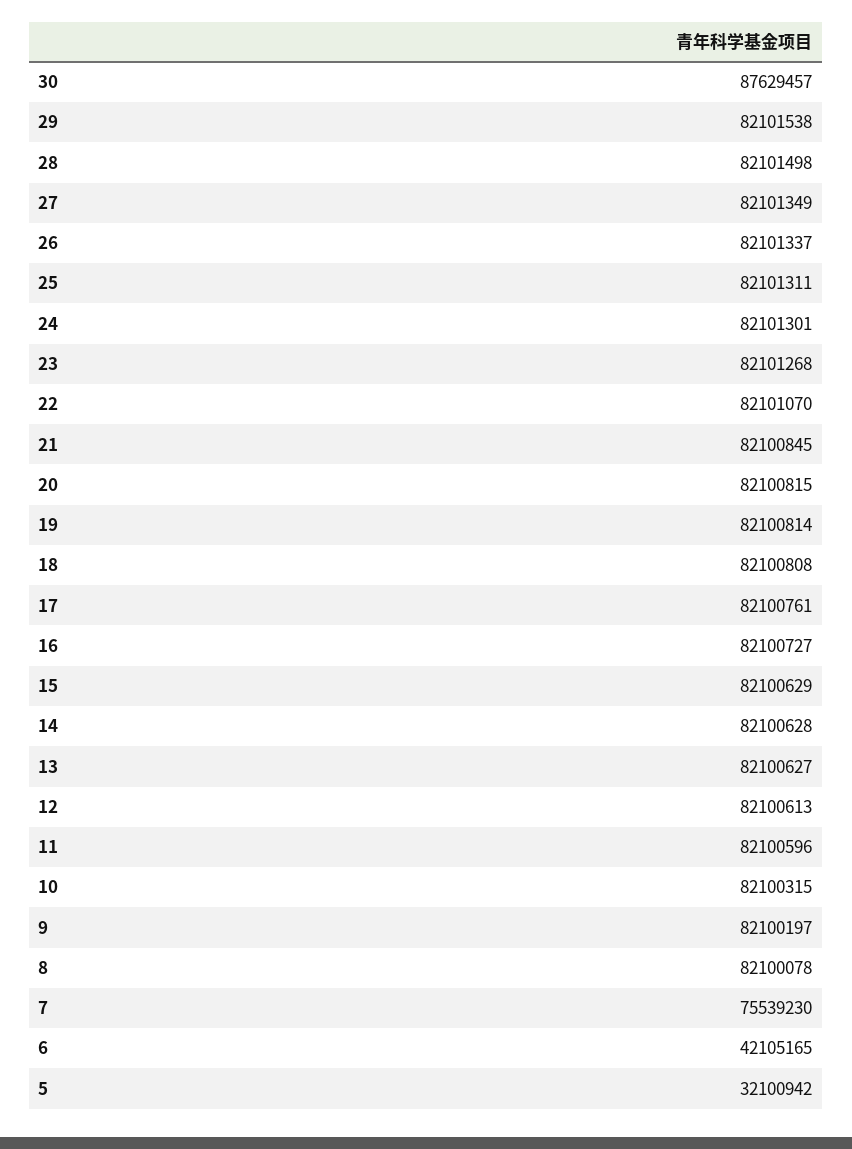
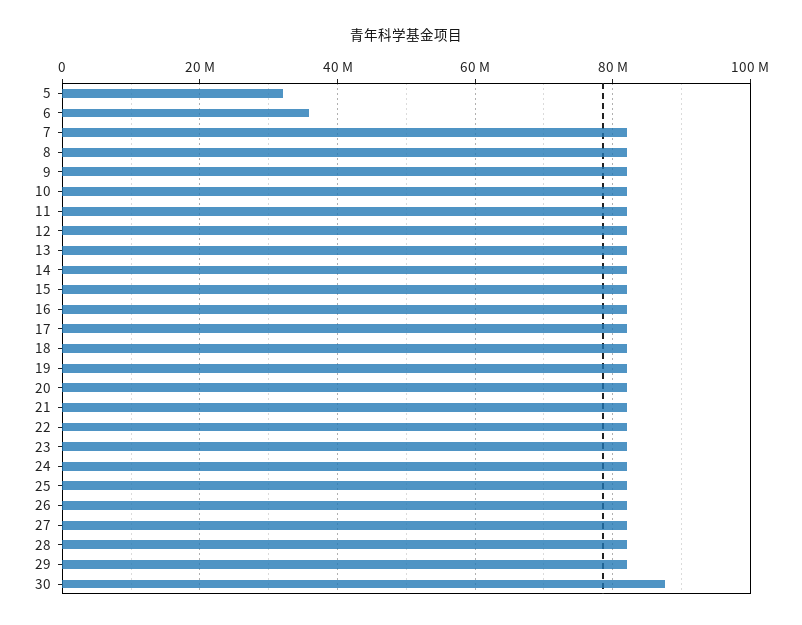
  {
    "30": 87629457,
    "29": 82101538,
    "28": 82101498,
    "27": 82101349,
    "26": 82101337,
    "25": 82101311,
    "24": 82101301,
    "23": 82101268,
    "22": 82101070,
    "21": 82100845,
    "20": 82100815,
    "19": 82100814,
    "18": 82100808,
    "17": 82100761,
    "16": 82100727,
    "15": 82100629,
    "14": 82100628,
    "13": 82100627,
    "12": 82100613,
    "11": 82100596,
    "10": 82100315,
    "9": 82100197,
    "8": 82100078,
-   "7": 75539230,
+   "7": 82000000,
-   "6": 42105165,
+   "6": 36000000,
    "5": 32100942
  }

